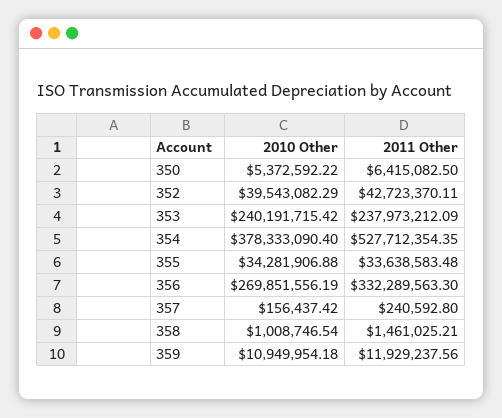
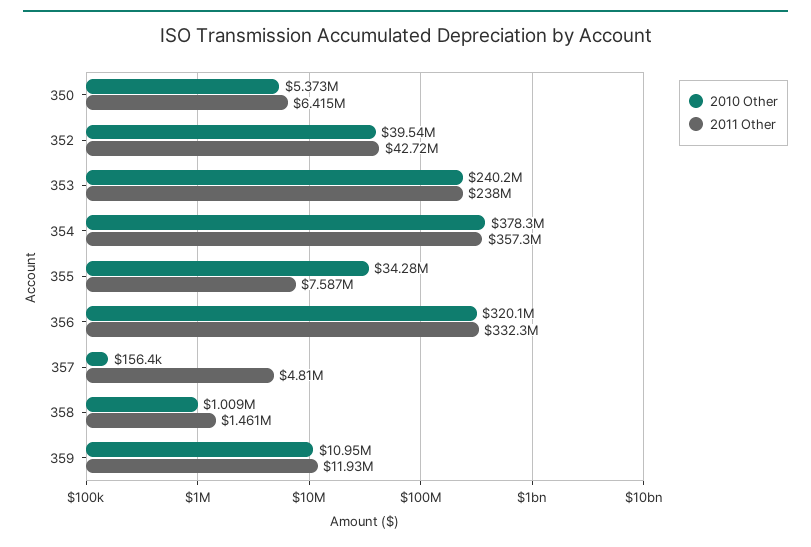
  {
    "2010 Other": {
      "350": 5372592.22,
      "352": 39543082.29,
      "353": 240191715.42,
      "354": 378333090.4,
      "355": 34281906.88,
-     "356": 269851556.19,
+     "356": 320100000,
      "357": 156437.42,
      "358": 1008746.54,
      "359": 10949954.18
    },
    "2011 Other": {
      "350": 6415082.5,
      "352": 42723370.11,
      "353": 237973212.09,
-     "354": 527712354.35,
+     "354": 357300000,
-     "355": 33638583.48,
+     "355": 7587000,
      "356": 332289563.3,
-     "357": 240592.8,
+     "357": 4810000,
      "358": 1461025.21,
      "359": 11929237.56
    }
  }

